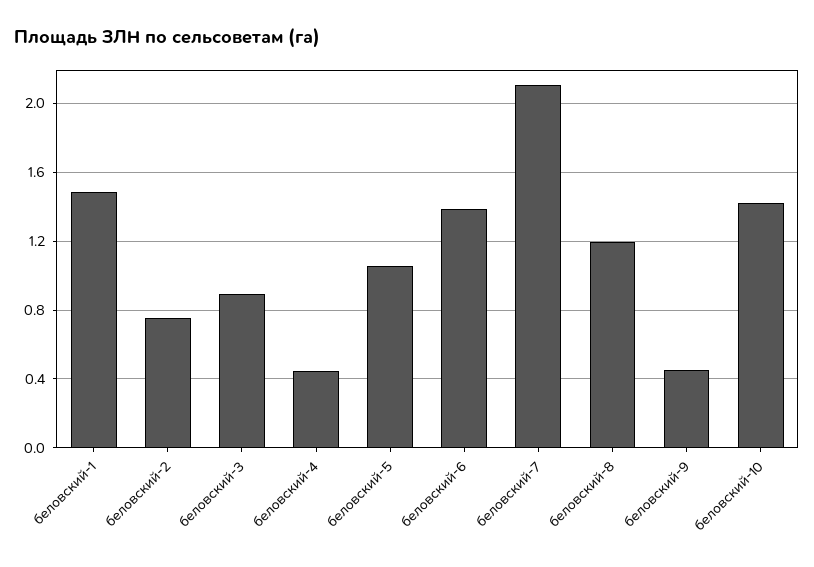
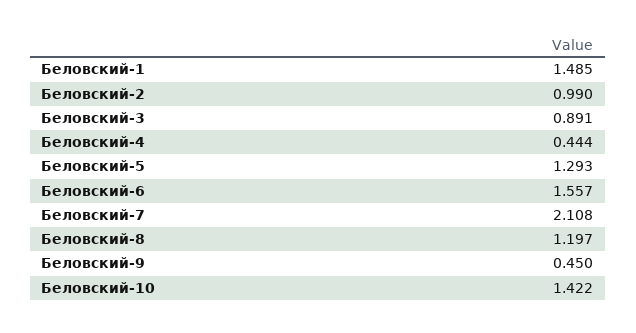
  {
    "беловский-1": 1.485,
-   "беловский-2": 0.75,
+   "беловский-2": 0.99,
    "беловский-3": 0.891,
    "беловский-4": 0.444,
-   "беловский-5": 1.05,
+   "беловский-5": 1.293,
-   "беловский-6": 1.4,
+   "беловский-6": 1.557,
    "беловский-7": 2.108,
    "беловский-8": 1.197,
    "беловский-9": 0.45,
    "беловский-10": 1.422
  }

